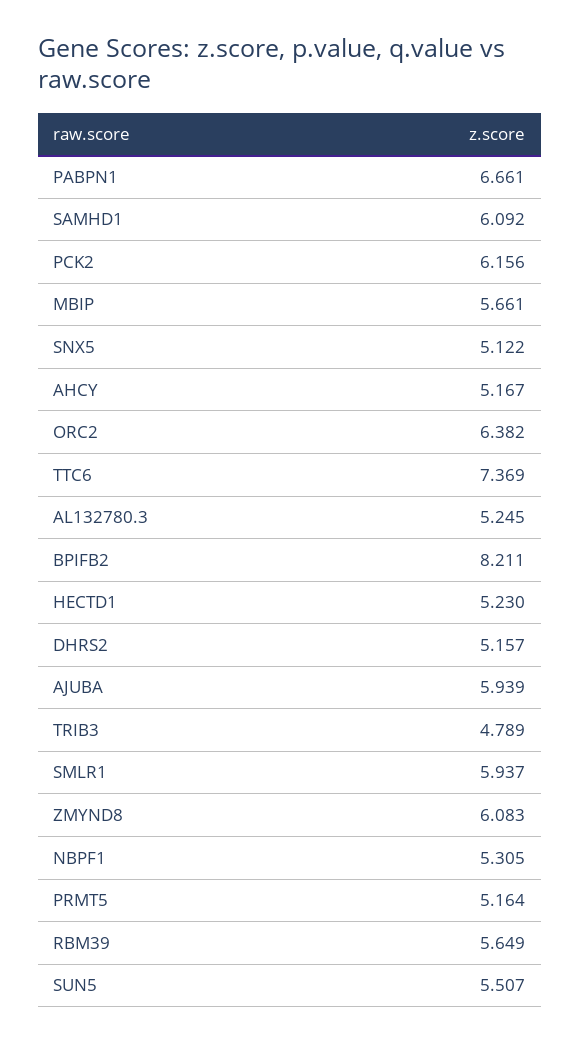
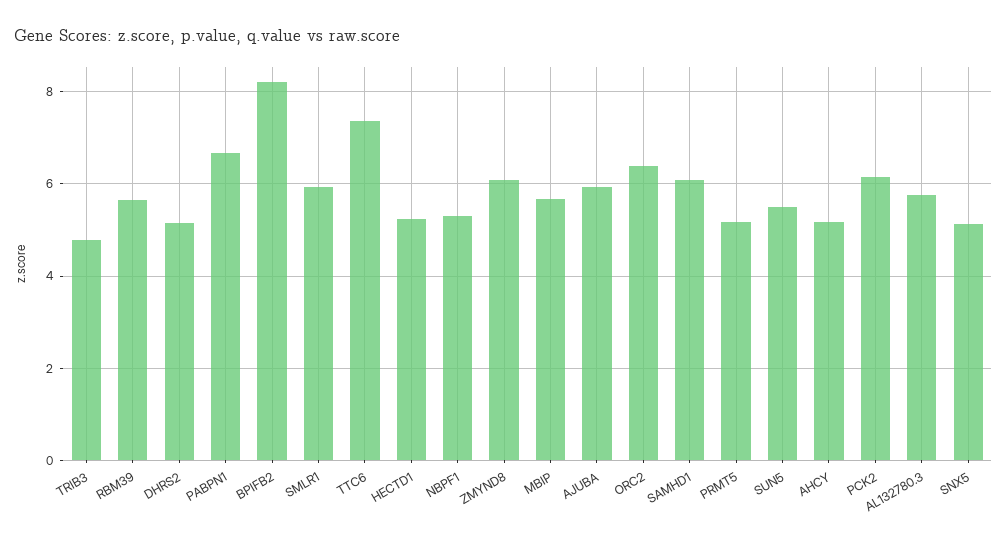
  {
    "PABPN1": 6.661,
    "SAMHD1": 6.092,
    "PCK2": 6.156,
    "MBIP": 5.661,
    "SNX5": 5.122,
    "AHCY": 5.167,
    "ORC2": 6.382,
    "TTC6": 7.369,
-   "AL132780.3": 5.245,
+   "AL132780.3": 5.8,
    "BPIFB2": 8.211,
    "HECTD1": 5.23,
    "DHRS2": 5.157,
    "AJUBA": 5.939,
    "TRIB3": 4.789,
    "SMLR1": 5.937,
    "ZMYND8": 6.083,
    "NBPF1": 5.305,
    "PRMT5": 5.164,
    "RBM39": 5.649,
    "SUN5": 5.507
  }

